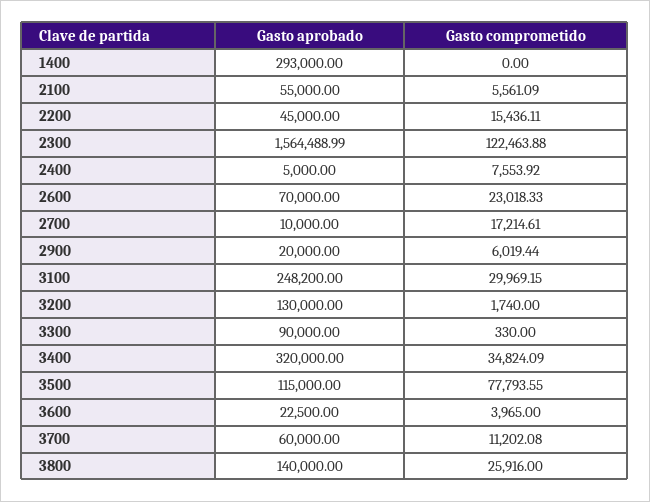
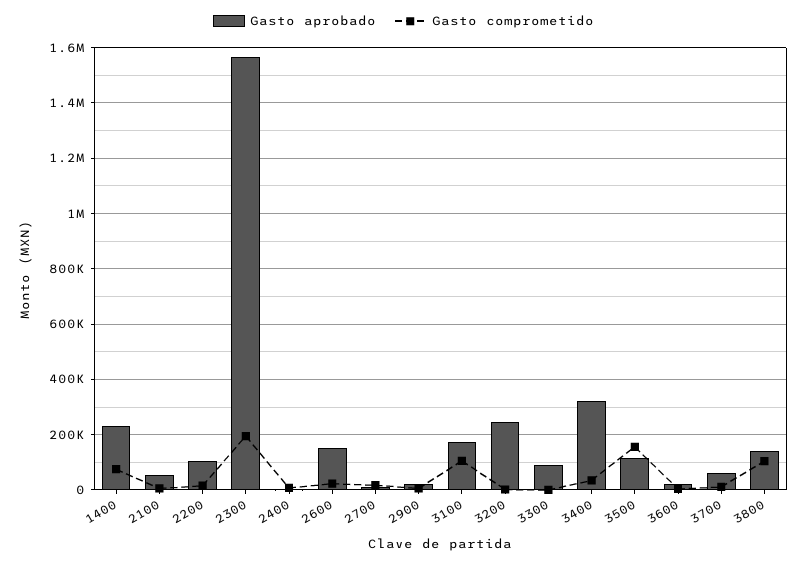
  {
    "Gasto aprobado": {
-     "1400": 293000,
+     "1400": 225000,
      "2100": 55000,
-     "2200": 45000,
+     "2200": 100000,
      "2300": 1564488.99,
      "2400": 5000,
-     "2600": 70000,
+     "2600": 150000,
      "2700": 10000,
      "2900": 20000,
-     "3100": 248200,
+     "3100": 175000,
-     "3200": 130000,
+     "3200": 250000,
      "3300": 90000,
      "3400": 320000,
      "3500": 115000,
      "3600": 22500,
      "3700": 60000,
      "3800": 140000
    },
    "Gasto comprometido": {
-     "1400": 0,
+     "1400": 75000,
      "2100": 5561.09,
      "2200": 15436.11,
-     "2300": 122463.88,
+     "2300": 200000,
      "2400": 7553.92,
      "2600": 23018.33,
      "2700": 17214.61,
      "2900": 6019.44,
-     "3100": 29969.15,
+     "3100": 100000,
      "3200": 1740,
      "3300": 330,
      "3400": 34824.09,
-     "3500": 77793.55,
+     "3500": 150000,
      "3600": 3965,
      "3700": 11202.08,
-     "3800": 25916
+     "3800": 100000
    }
  }

